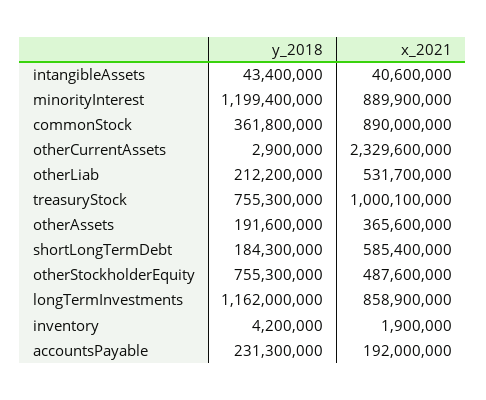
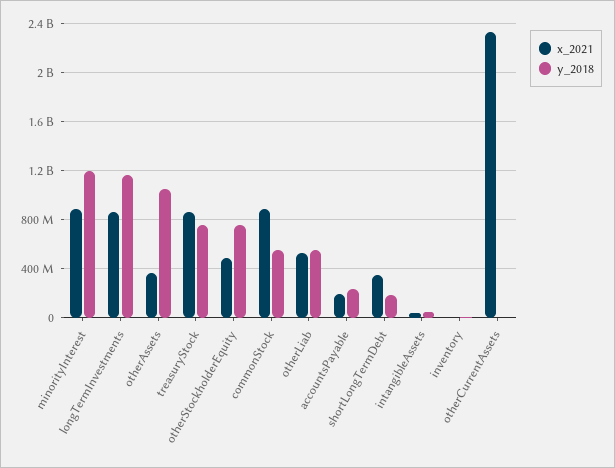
  {
    "y_2018": {
      "intangibleAssets": 43400000,
      "minorityInterest": 1199400000,
-     "commonStock": 361800000,
+     "commonStock": 550000000,
      "otherCurrentAssets": 2900000,
-     "otherLiab": 212200000,
+     "otherLiab": 550000000,
      "treasuryStock": 755300000,
-     "otherAssets": 191600000,
+     "otherAssets": 1050000000,
      "shortLongTermDebt": 184300000,
      "otherStockholderEquity": 755300000,
      "longTermInvestments": 1162000000,
      "inventory": 4200000,
      "accountsPayable": 231300000
    },
    "x_2021": {
      "intangibleAssets": 40600000,
      "minorityInterest": 889900000,
      "commonStock": 890000000,
      "otherCurrentAssets": 2329600000,
      "otherLiab": 531700000,
-     "treasuryStock": 1000100000,
+     "treasuryStock": 850000000,
      "otherAssets": 365600000,
-     "shortLongTermDebt": 585400000,
+     "shortLongTermDebt": 350000000,
      "otherStockholderEquity": 487600000,
      "longTermInvestments": 858900000,
      "inventory": 1900000,
      "accountsPayable": 192000000
    }
  }

